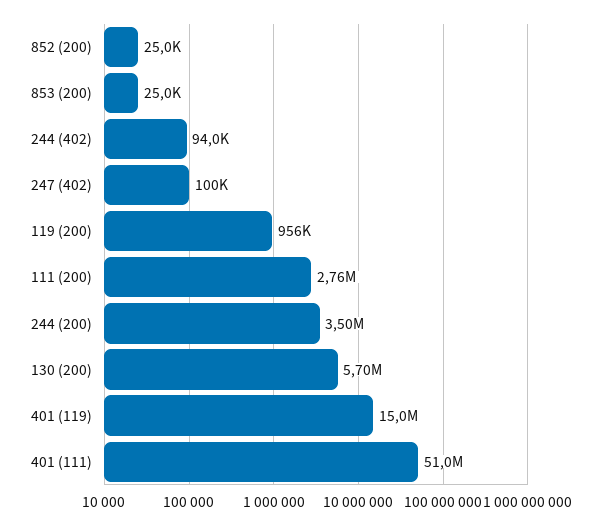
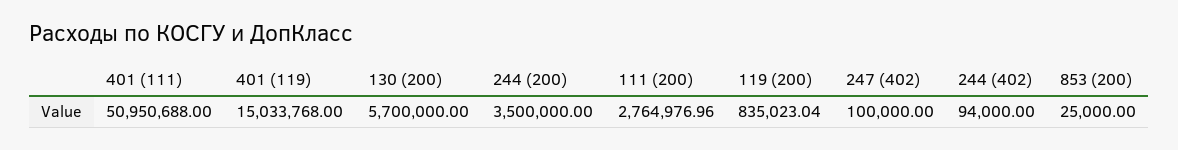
  {
-   "852 (200)": 25000,
    "853 (200)": 25000,
    "244 (402)": 94000,
    "247 (402)": 100000,
-   "119 (200)": 956000,
+   "119 (200)": 835023.04,
    "111 (200)": 2764976.96,
    "244 (200)": 3500000,
    "130 (200)": 5700000,
    "401 (119)": 15033768,
    "401 (111)": 50950688
  }

